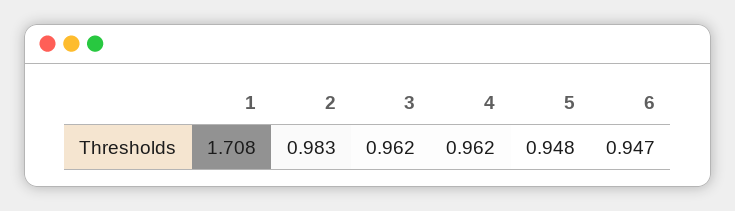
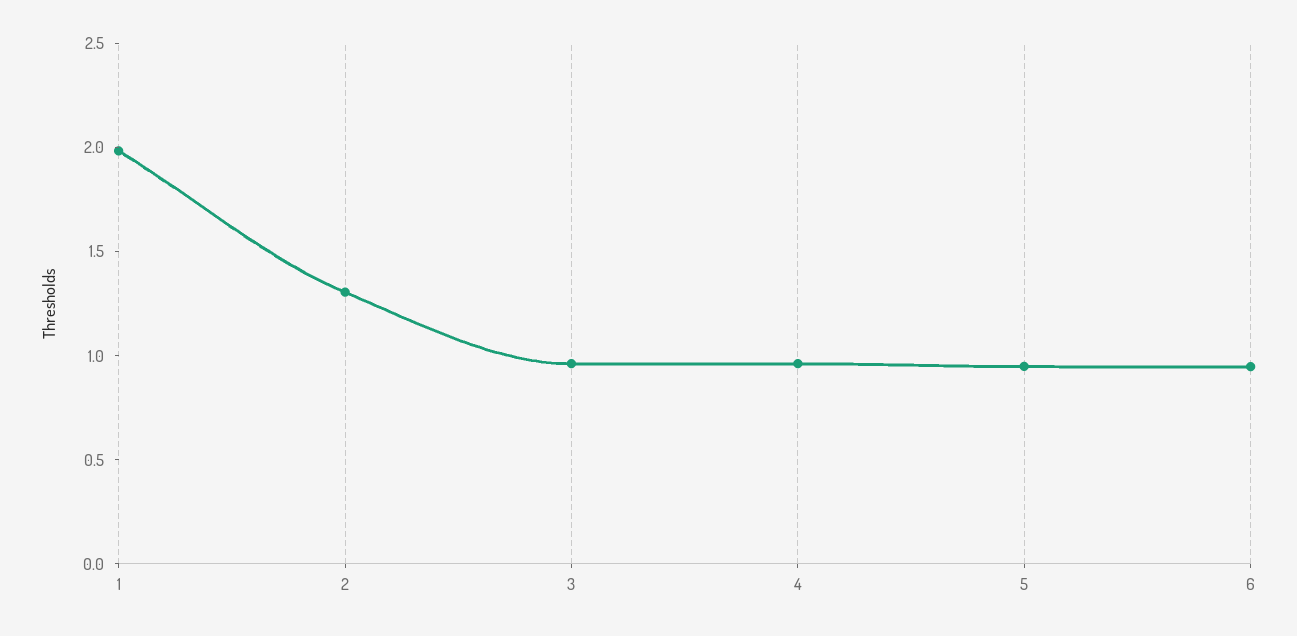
  {
-   "1": 1.708,
+   "1": 2,
-   "2": 0.983,
+   "2": 1.3,
    "3": 0.962,
    "4": 0.962,
    "5": 0.948,
    "6": 0.947
  }

